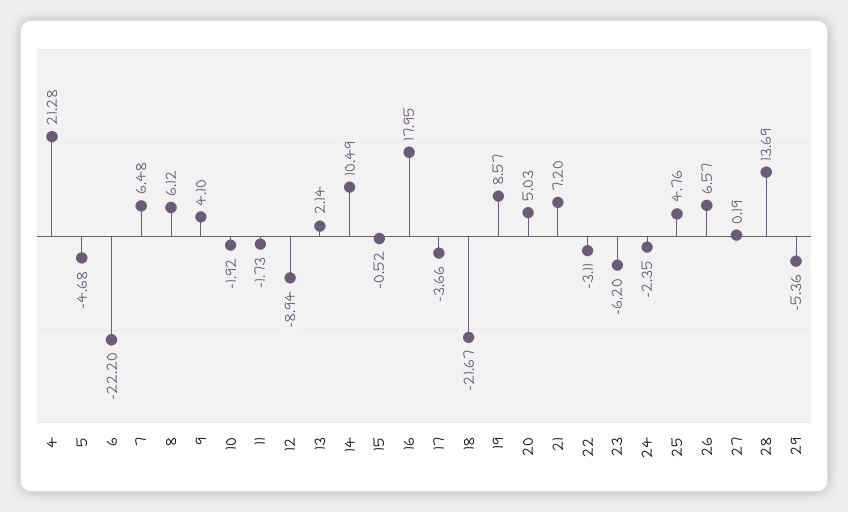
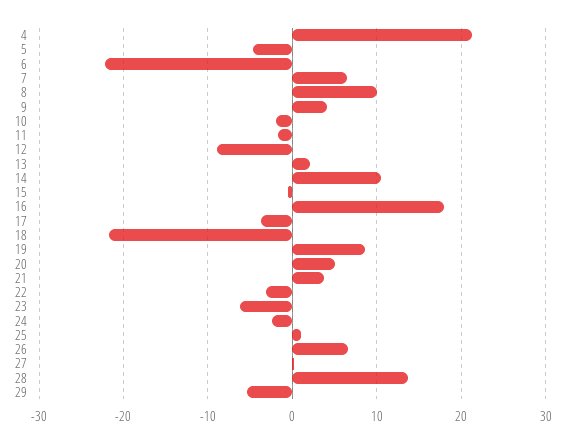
  {
    "4": 21.28,
    "5": -4.68,
    "6": -22.2,
    "7": 6.48,
-   "8": 6.12,
+   "8": 10,
    "9": 4.1,
    "10": -1.92,
    "11": -1.73,
    "12": -8.94,
    "13": 2.14,
    "14": 10.49,
    "15": -0.52,
    "16": 17.95,
    "17": -3.66,
    "18": -21.67,
    "19": 8.57,
    "20": 5.03,
-   "21": 7.2,
+   "21": 4,
    "22": -3.11,
    "23": -6.2,
    "24": -2.35,
-   "25": 4.76,
+   "25": 1,
    "26": 6.57,
    "27": 0.19,
    "28": 13.69,
    "29": -5.36
  }

